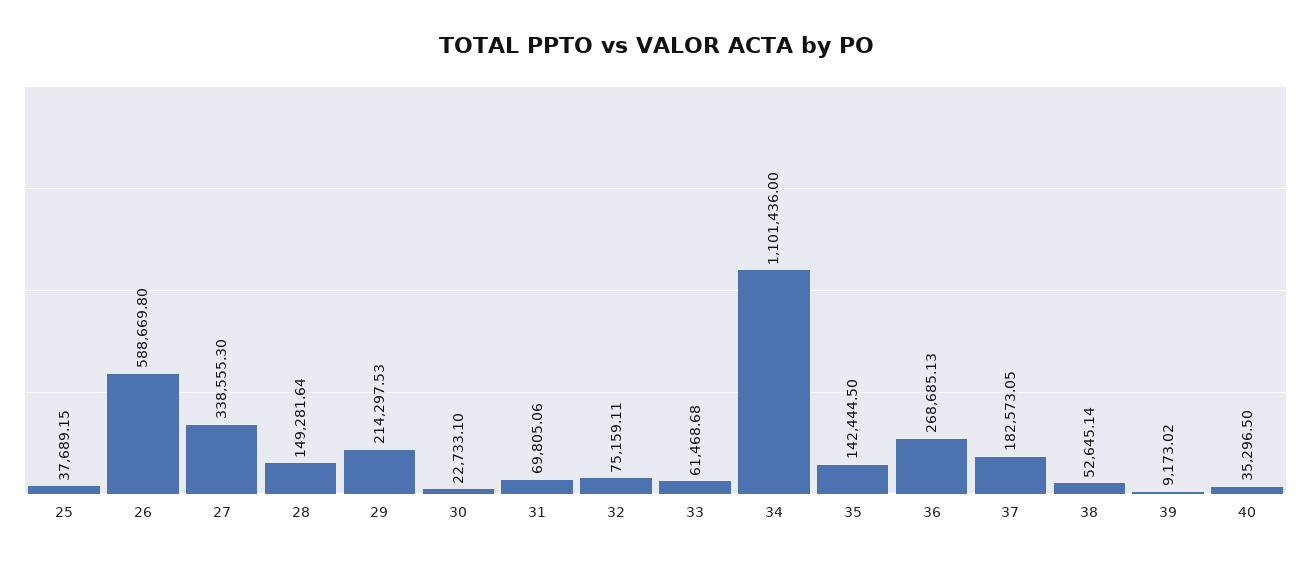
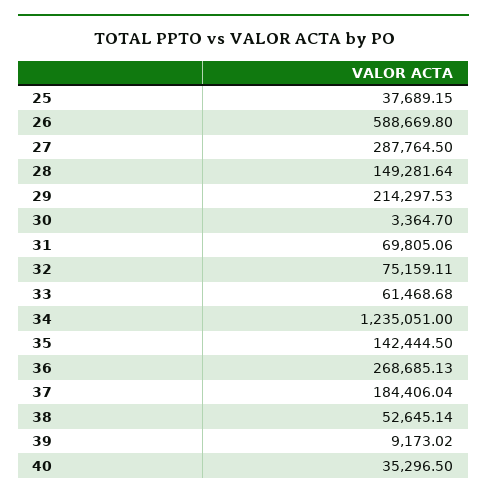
  {
    "25": 37689.15,
    "26": 588669.8,
-   "27": 338555.3,
+   "27": 287764.5,
    "28": 149281.64,
    "29": 214297.53,
-   "30": 22733.1,
+   "30": 3364.7,
    "31": 69805.06,
    "32": 75159.11,
    "33": 61468.68,
-   "34": 1101436,
+   "34": 1235051,
    "35": 142444.5,
    "36": 268685.13,
-   "37": 182573.05,
+   "37": 184406.04,
    "38": 52645.14,
    "39": 9173.02,
    "40": 35296.5
  }

